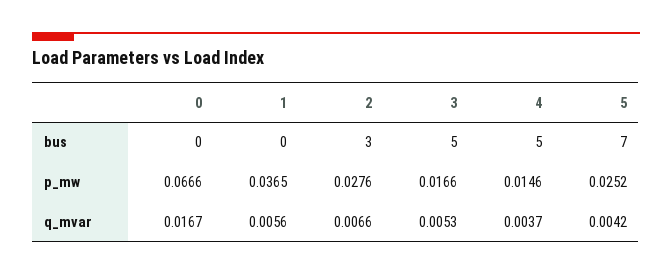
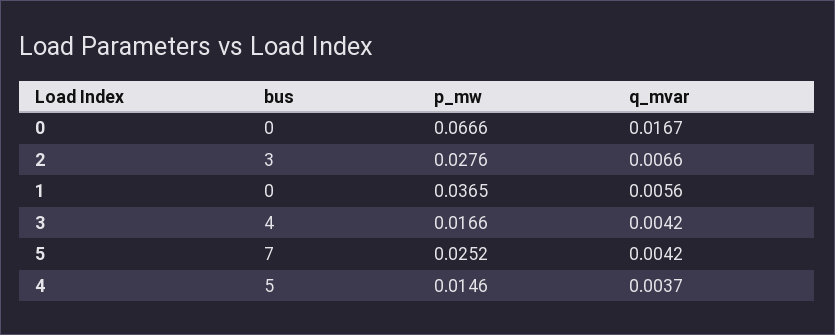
  {
    "0": {
      "bus": 0,
      "p_mw": 0.0666,
      "q_mvar": 0.0167
    },
    "1": {
      "bus": 0,
      "p_mw": 0.0365,
      "q_mvar": 0.0056
    },
    "2": {
      "bus": 3,
      "p_mw": 0.0276,
      "q_mvar": 0.0066
    },
    "3": {
-     "bus": 5,
+     "bus": 4,
      "p_mw": 0.0166,
-     "q_mvar": 0.0053
+     "q_mvar": 0.0042
    },
    "4": {
      "bus": 5,
      "p_mw": 0.0146,
      "q_mvar": 0.0037
    },
    "5": {
      "bus": 7,
      "p_mw": 0.0252,
      "q_mvar": 0.0042
    }
  }

